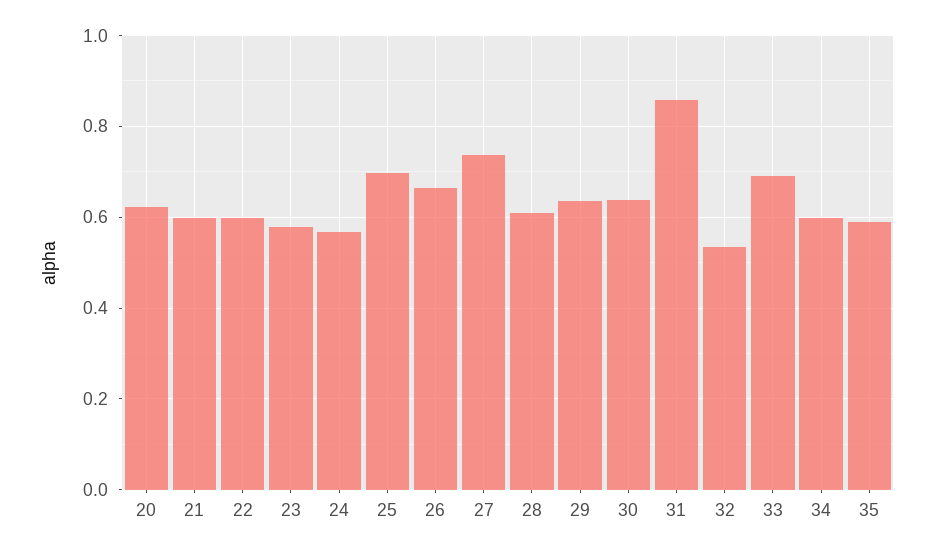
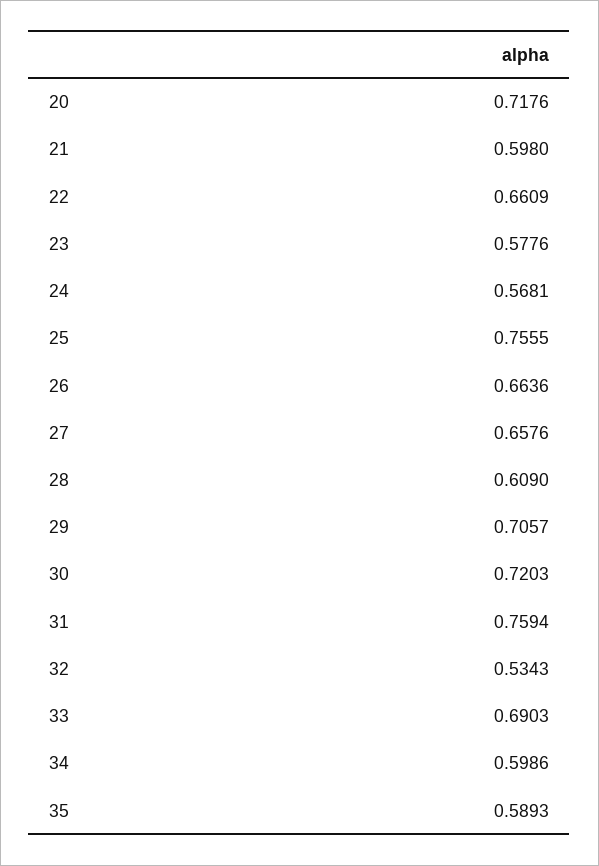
  {
-   "20": 0.62,
+   "20": 0.7176,
    "21": 0.598,
-   "22": 0.6,
+   "22": 0.6609,
    "23": 0.5776,
    "24": 0.5681,
-   "25": 0.7,
+   "25": 0.7555,
    "26": 0.6636,
-   "27": 0.74,
+   "27": 0.6576,
    "28": 0.609,
-   "29": 0.64,
+   "29": 0.7057,
-   "30": 0.64,
+   "30": 0.7203,
-   "31": 0.86,
+   "31": 0.7594,
    "32": 0.5343,
    "33": 0.6903,
    "34": 0.5986,
    "35": 0.5893
  }

